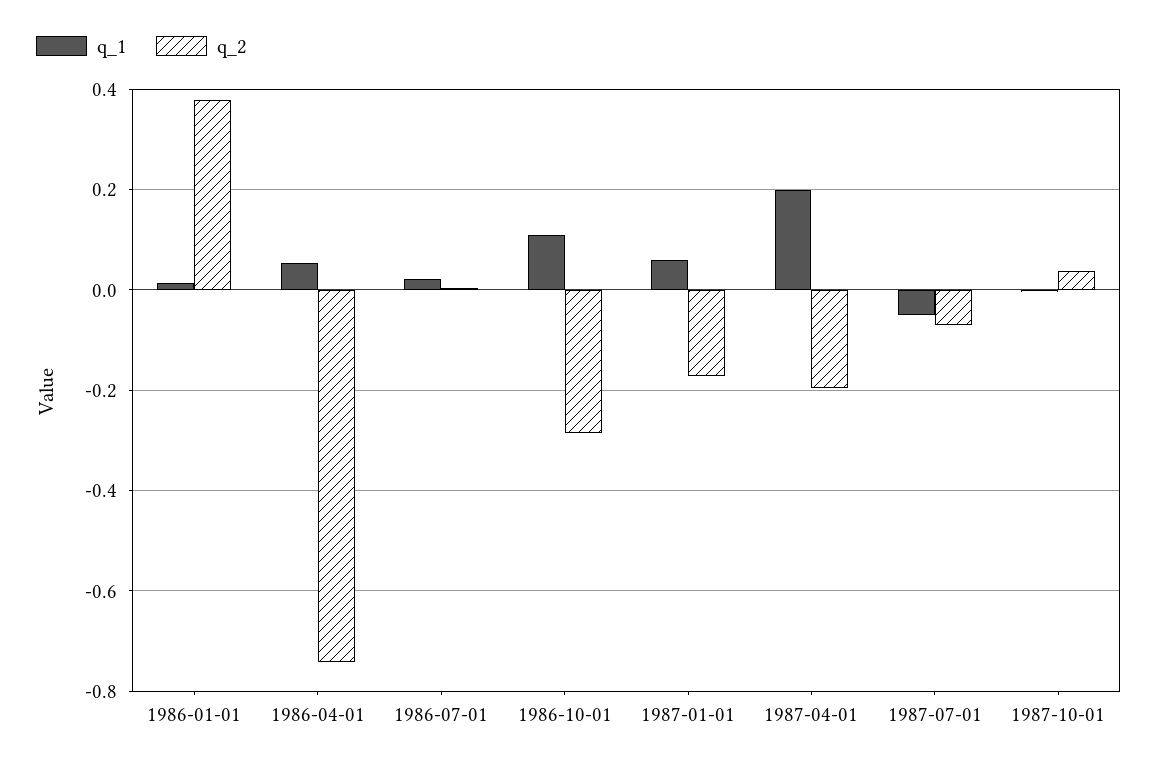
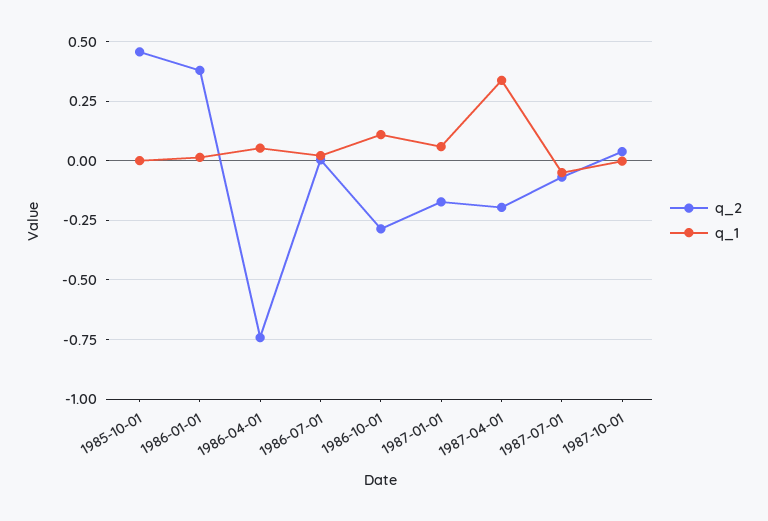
  {
    "q_1": {
      "1986-01-01": 0.02,
      "1986-04-01": 0.06,
      "1986-07-01": 0.02,
      "1986-10-01": 0.1,
      "1987-01-01": 0.06,
-     "1987-04-01": 0.2,
+     "1987-04-01": 0.35,
      "1987-07-01": -0.04,
-     "1987-10-01": 0
+     "1987-10-01": 0,
+     "1985-10-01": 0
    },
    "q_2": {
      "1986-01-01": 0.38,
      "1986-04-01": -0.74,
      "1986-07-01": 0,
      "1986-10-01": -0.28,
      "1987-01-01": -0.18,
      "1987-04-01": -0.2,
      "1987-07-01": -0.06,
-     "1987-10-01": 0.04
+     "1987-10-01": 0.04,
+     "1985-10-01": 0.45
    }
  }

